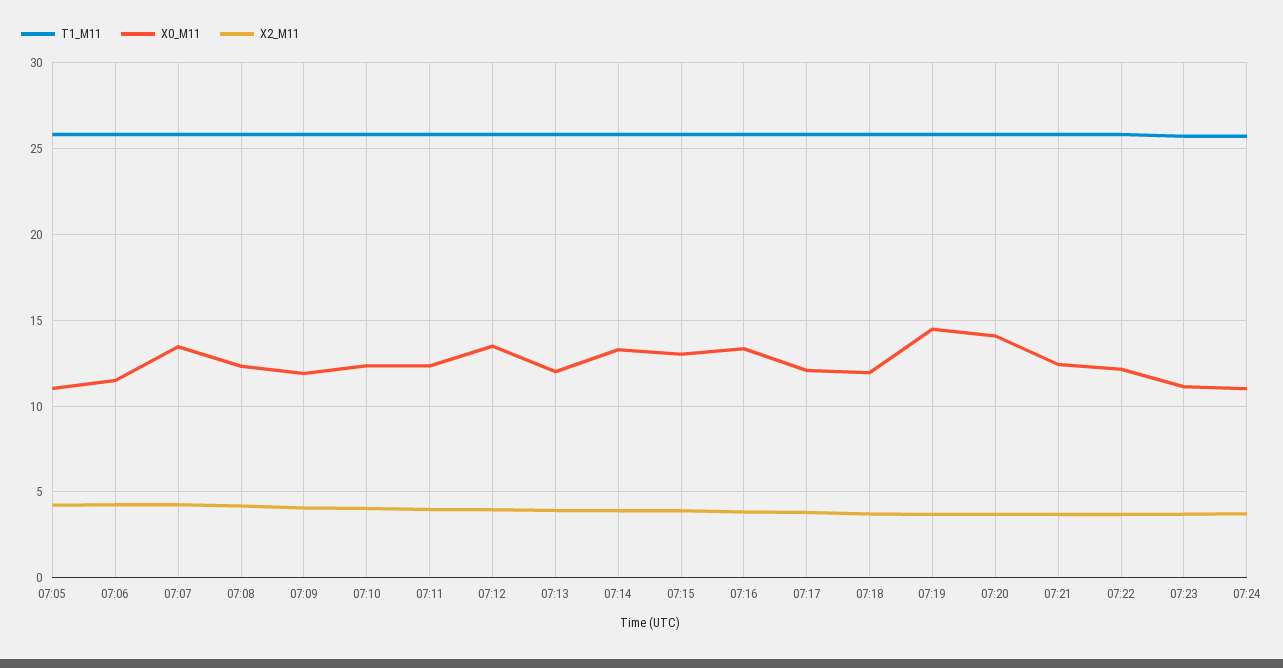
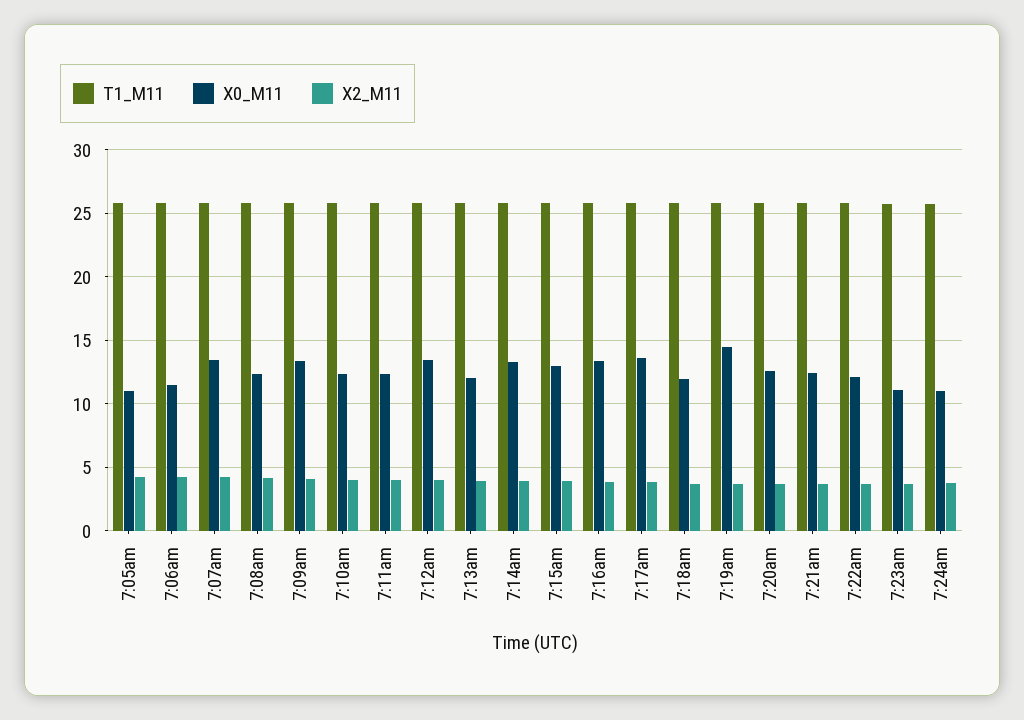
  {
    "T1_M11": {
      "07:05": 26,
      "07:06": 26,
      "07:07": 26,
      "07:08": 26,
      "07:09": 26,
      "07:10": 26,
      "07:11": 26,
      "07:12": 26,
      "07:13": 26,
      "07:14": 26,
      "07:15": 26,
      "07:16": 26,
      "07:17": 26,
      "07:18": 26,
      "07:19": 26,
      "07:20": 26,
      "07:21": 26,
      "07:22": 26,
      "07:23": 25.5,
      "07:24": 25.5
    },
    "X0_M11": {
      "07:05": 11,
      "07:06": 11.5,
      "07:07": 13.5,
      "07:08": 12.5,
-     "07:09": 12,
+     "07:09": 13.5,
      "07:10": 12.5,
      "07:11": 12.5,
      "07:12": 13.5,
      "07:13": 12,
      "07:14": 13.5,
      "07:15": 13,
      "07:16": 13.5,
-     "07:17": 12,
+     "07:17": 13.5,
      "07:18": 12,
      "07:19": 14.5,
-     "07:20": 14,
+     "07:20": 12.5,
      "07:21": 12.5,
      "07:22": 12,
      "07:23": 11,
      "07:24": 11
    },
    "X2_M11": {
      "07:05": 4,
      "07:06": 4.5,
      "07:07": 4.5,
      "07:08": 4,
      "07:09": 4,
      "07:10": 4,
      "07:11": 4,
      "07:12": 4,
      "07:13": 4,
      "07:14": 4,
      "07:15": 4,
      "07:16": 4,
      "07:17": 4,
      "07:18": 3.5,
      "07:19": 3.5,
      "07:20": 3.5,
      "07:21": 3.5,
      "07:22": 3.5,
      "07:23": 3.5,
      "07:24": 3.5
    }
  }

